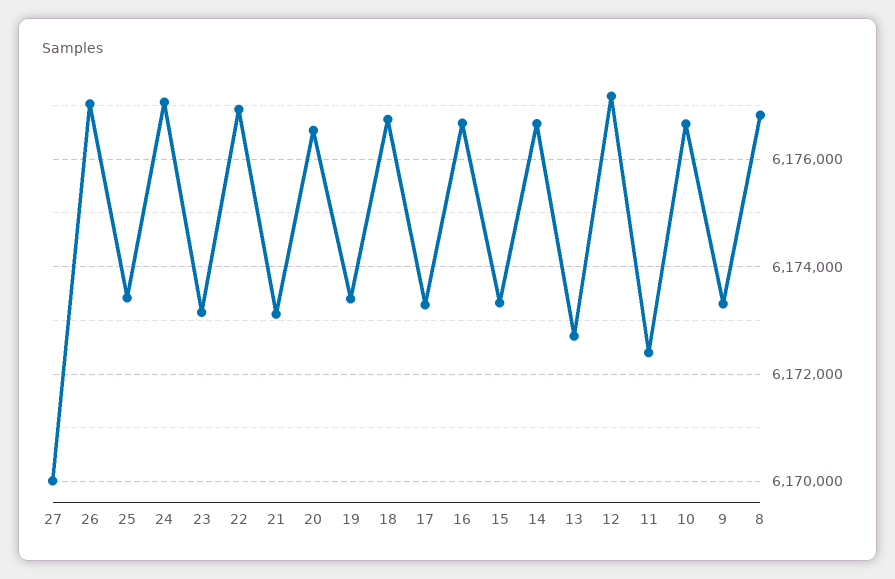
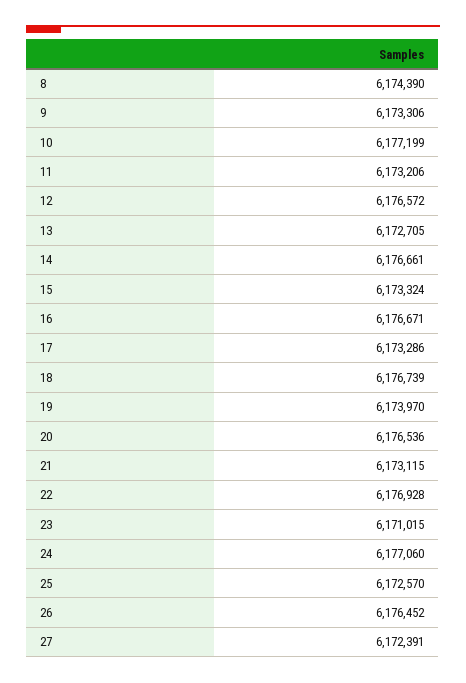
  {
-   "27": 6170000,
+   "27": 6172391,
-   "26": 6177000,
+   "26": 6176452,
-   "25": 6173400,
+   "25": 6172570,
    "24": 6177060,
-   "23": 6173200,
+   "23": 6171015,
    "22": 6176928,
    "21": 6173115,
    "20": 6176536,
-   "19": 6173400,
+   "19": 6173970,
    "18": 6176739,
    "17": 6173286,
    "16": 6176671,
    "15": 6173324,
    "14": 6176661,
    "13": 6172705,
-   "12": 6177200,
+   "12": 6176572,
-   "11": 6172400,
+   "11": 6173206,
-   "10": 6176600,
+   "10": 6177199,
    "9": 6173306,
-   "8": 6176800
+   "8": 6174390
  }

